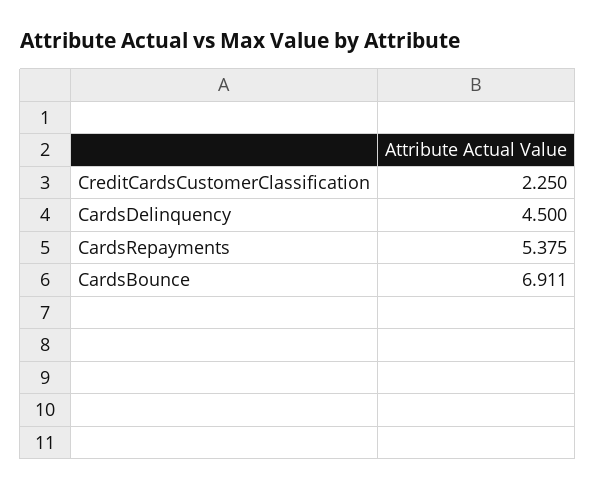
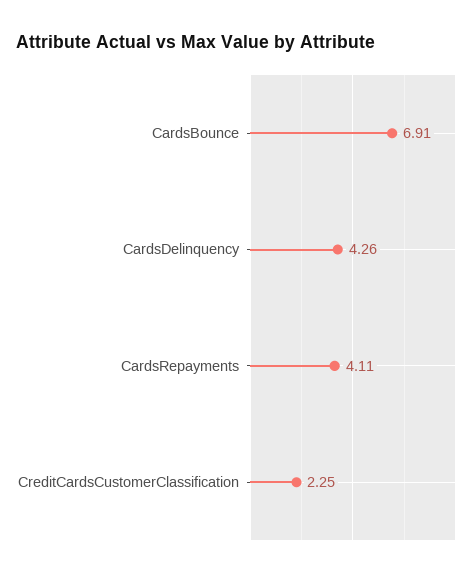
  {
    "CreditCardsCustomerClassification": 2.25,
-   "CardsDelinquency": 4.5,
+   "CardsDelinquency": 4.26,
-   "CardsRepayments": 5.375,
+   "CardsRepayments": 4.11,
    "CardsBounce": 6.911
  }

